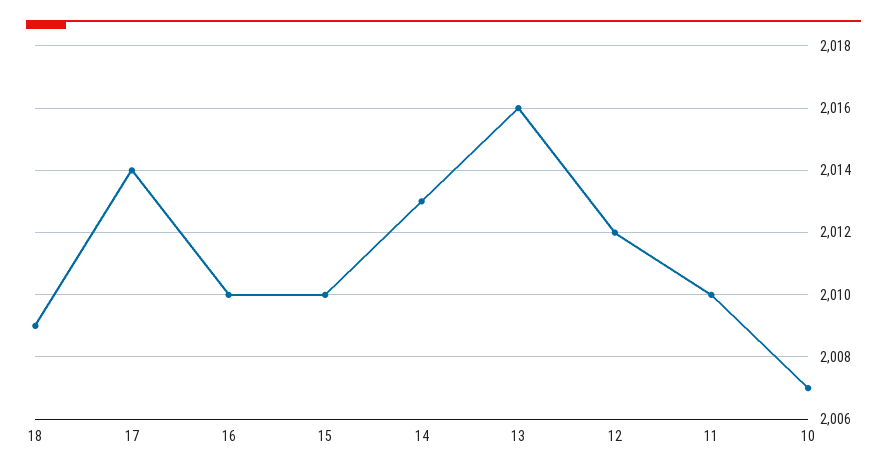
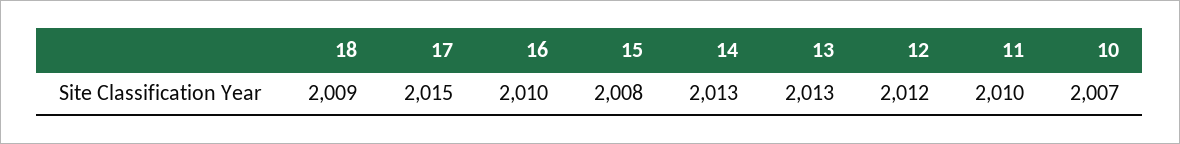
  {
    "18": 2009,
-   "17": 2014,
+   "17": 2015,
    "16": 2010,
-   "15": 2010,
+   "15": 2008,
    "14": 2013,
-   "13": 2016,
+   "13": 2013,
    "12": 2012,
    "11": 2010,
    "10": 2007
  }

